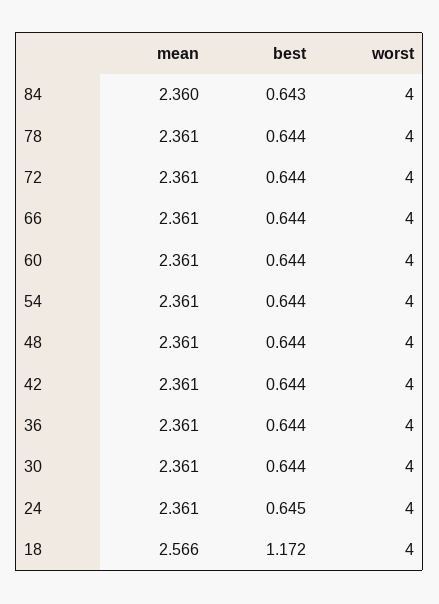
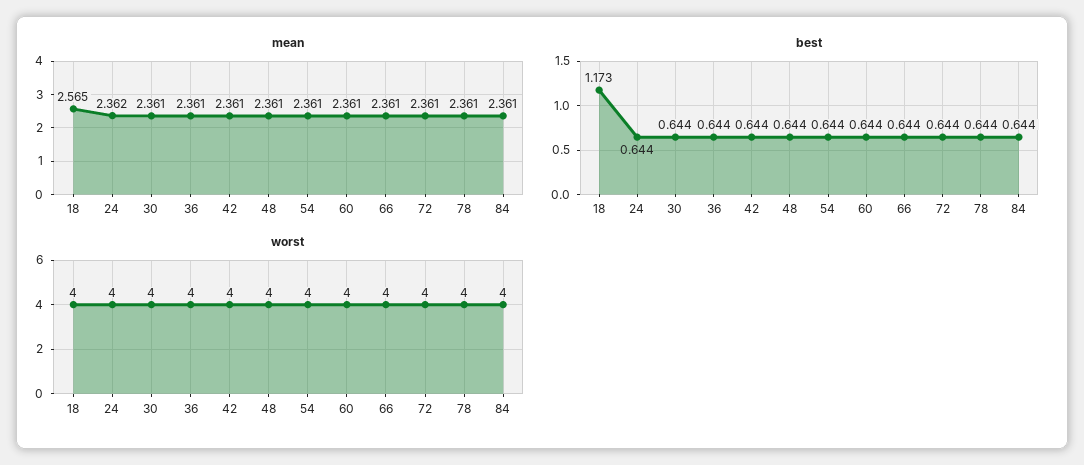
  {
    "mean": {
-     "84": 2.36,
+     "84": 2.361,
      "78": 2.361,
      "72": 2.361,
      "66": 2.361,
      "60": 2.361,
      "54": 2.361,
      "48": 2.361,
      "42": 2.361,
      "36": 2.361,
      "30": 2.361,
-     "24": 2.361,
+     "24": 2.362,
-     "18": 2.566
+     "18": 2.565
    },
    "best": {
-     "84": 0.643,
+     "84": 0.644,
      "78": 0.644,
      "72": 0.644,
      "66": 0.644,
      "60": 0.644,
      "54": 0.644,
      "48": 0.644,
      "42": 0.644,
      "36": 0.644,
      "30": 0.644,
-     "24": 0.645,
+     "24": 0.644,
-     "18": 1.172
+     "18": 1.173
    },
    "worst": {
      "84": 4,
      "78": 4,
      "72": 4,
      "66": 4,
      "60": 4,
      "54": 4,
      "48": 4,
      "42": 4,
      "36": 4,
      "30": 4,
      "24": 4,
      "18": 4
    }
  }

